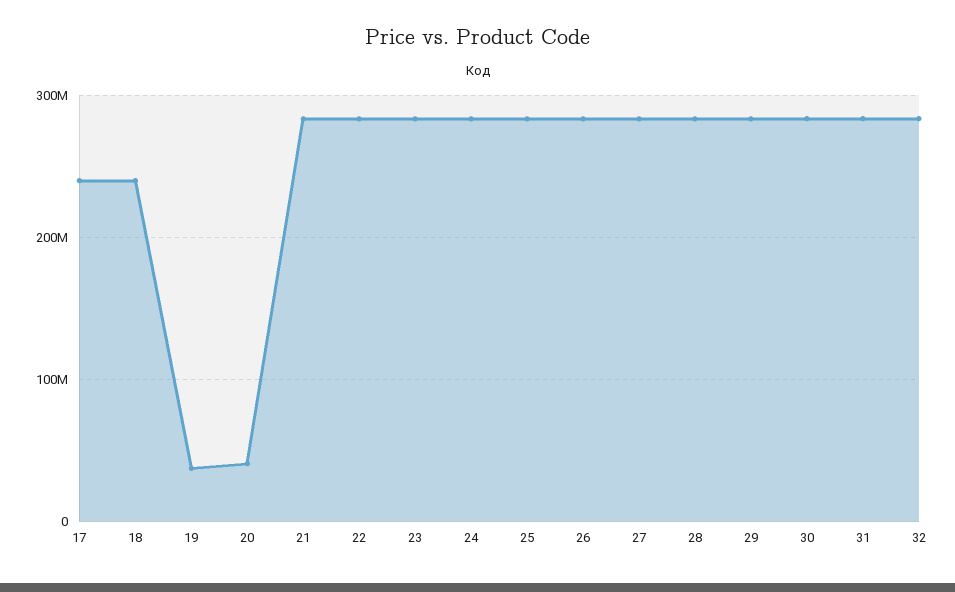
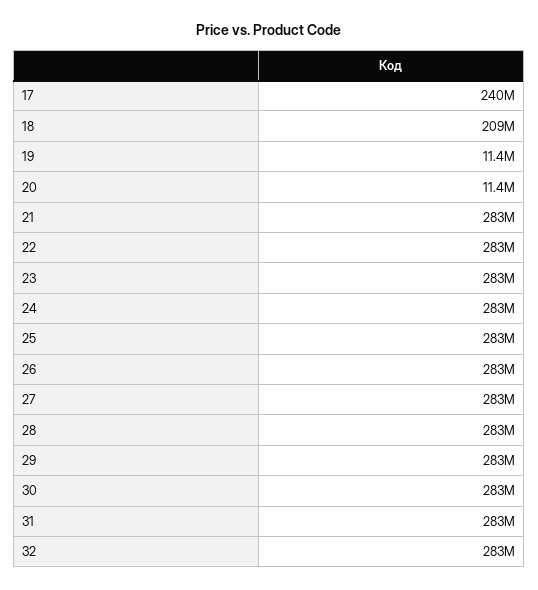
  {
    "17": 240000000,
-   "18": 240000000,
+   "18": 209000000,
-   "19": 40000000,
+   "19": 11400000,
-   "20": 40000000,
+   "20": 11400000,
    "21": 283000000,
    "22": 283000000,
    "23": 283000000,
    "24": 283000000,
    "25": 283000000,
    "26": 283000000,
    "27": 283000000,
    "28": 283000000,
    "29": 283000000,
    "30": 283000000,
    "31": 283000000,
    "32": 283000000
  }

